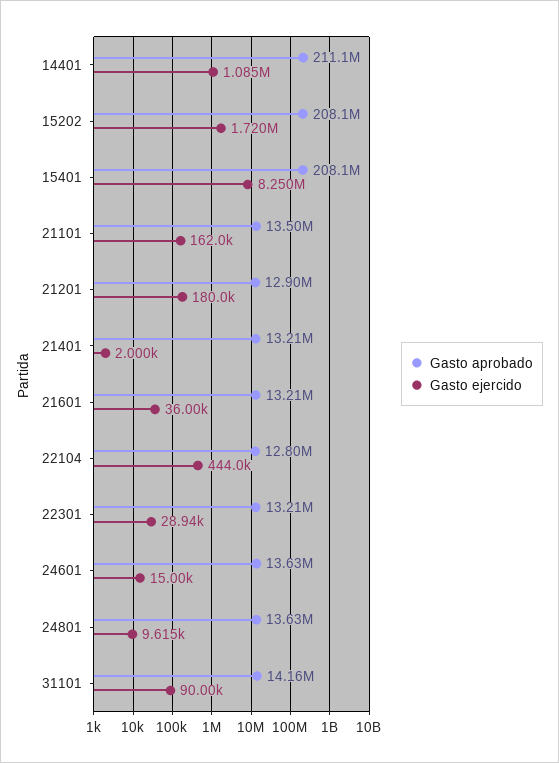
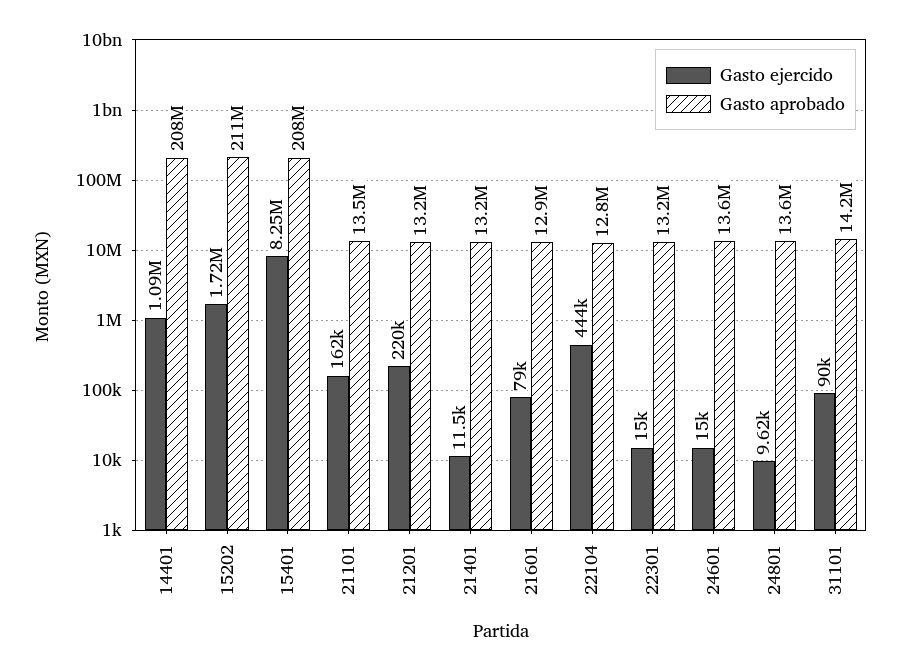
  {
    "Gasto aprobado": {
-     "14401": 211100000,
+     "14401": 208000000,
-     "15202": 208100000,
+     "15202": 211000000,
      "15401": 208100000,
      "21101": 13500000,
-     "21201": 12900000,
+     "21201": 13200000,
      "21401": 13210000,
-     "21601": 13210000,
+     "21601": 12900000,
      "22104": 12800000,
      "22301": 13210000,
      "24601": 13630000,
      "24801": 13630000,
      "31101": 14160000
    },
    "Gasto ejercido": {
      "14401": 1085000,
      "15202": 1720000,
      "15401": 8250000,
      "21101": 162000,
-     "21201": 180000,
+     "21201": 220000,
-     "21401": 2000,
+     "21401": 11500,
-     "21601": 36000,
+     "21601": 79000,
      "22104": 444000,
-     "22301": 28940,
+     "22301": 15000,
      "24601": 15000,
      "24801": 9615,
      "31101": 90000
    }
  }

